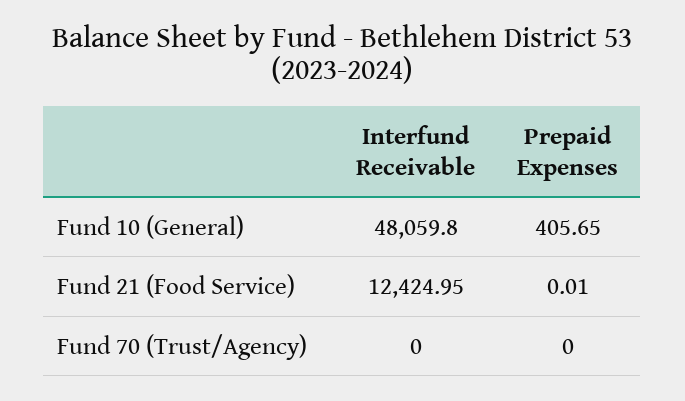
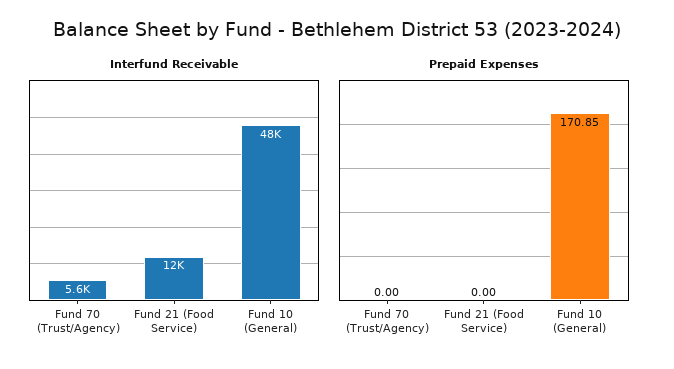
  {
    "Interfund Receivable": {
      "Fund 10 (General)": 48059.8,
      "Fund 21 (Food Service)": 12424.95,
-     "Fund 70 (Trust/Agency)": 0
+     "Fund 70 (Trust/Agency)": 5600
    },
    "Prepaid Expenses": {
-     "Fund 10 (General)": 405.65,
+     "Fund 10 (General)": 170.85,
-     "Fund 21 (Food Service)": 0.01,
+     "Fund 21 (Food Service)": 0,
      "Fund 70 (Trust/Agency)": 0
    }
  }

